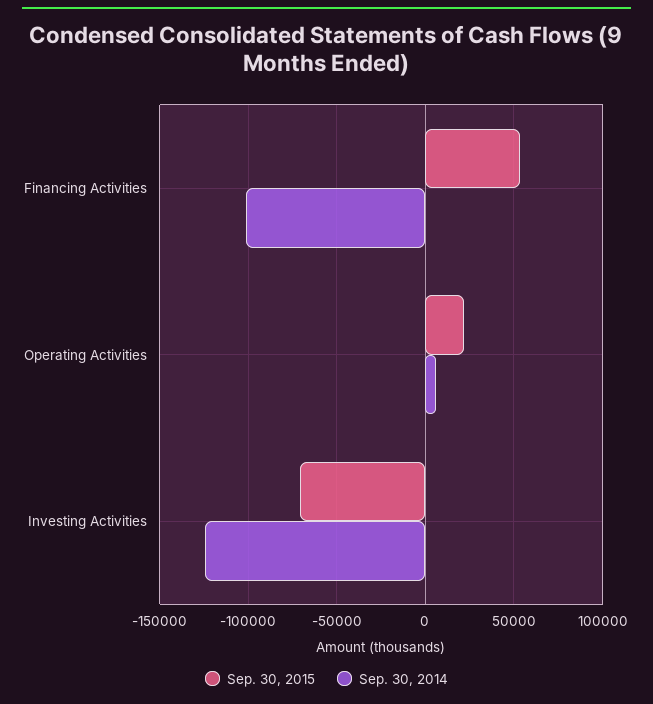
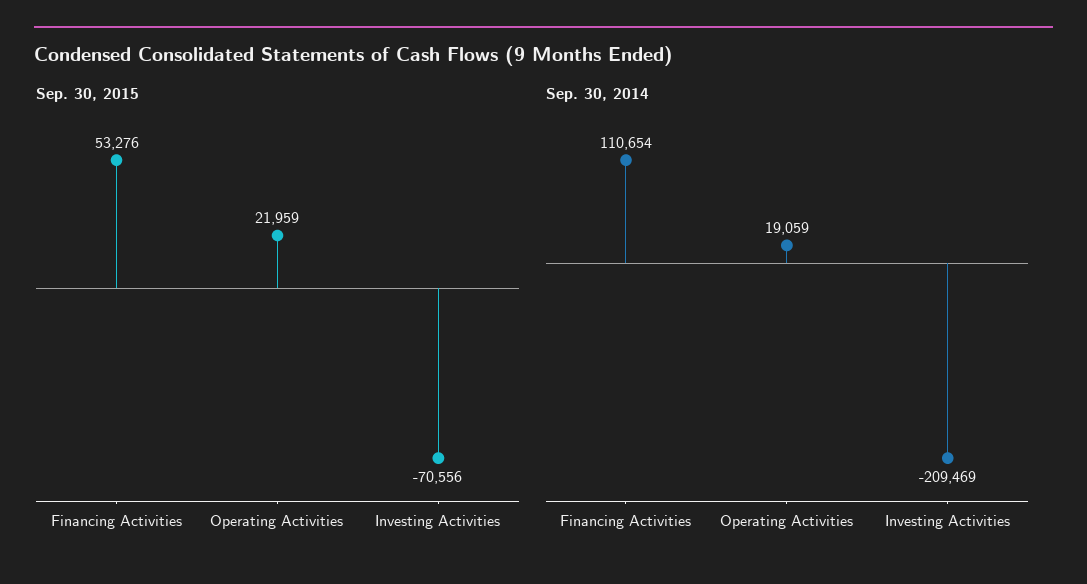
  {
    "Sep. 30, 2015": {
      "Financing Activities": 53276,
      "Operating Activities": 21959,
      "Investing Activities": -70556
    },
    "Sep. 30, 2014": {
-     "Financing Activities": -100000,
+     "Financing Activities": 110654,
-     "Operating Activities": 5000,
+     "Operating Activities": 19059,
-     "Investing Activities": -125000
+     "Investing Activities": -209469
    }
  }

